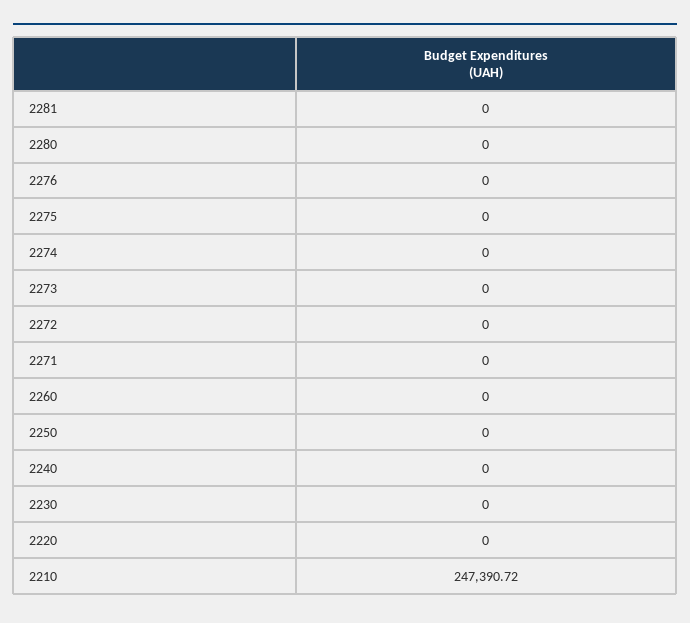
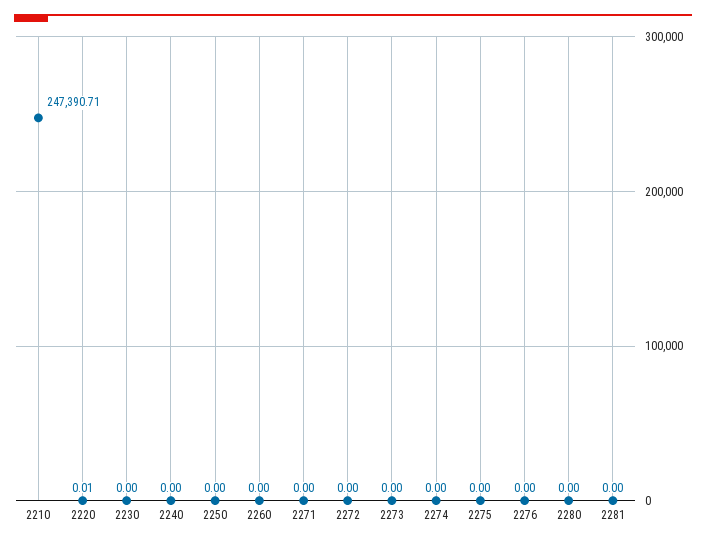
  {
    "2281": 0,
    "2280": 0,
    "2276": 0,
    "2275": 0,
    "2274": 0,
    "2273": 0,
    "2272": 0,
    "2271": 0,
    "2260": 0,
    "2250": 0,
    "2240": 0,
    "2230": 0,
-   "2220": 0,
+   "2220": 0.01,
-   "2210": 247390.72
+   "2210": 247390.71
  }

